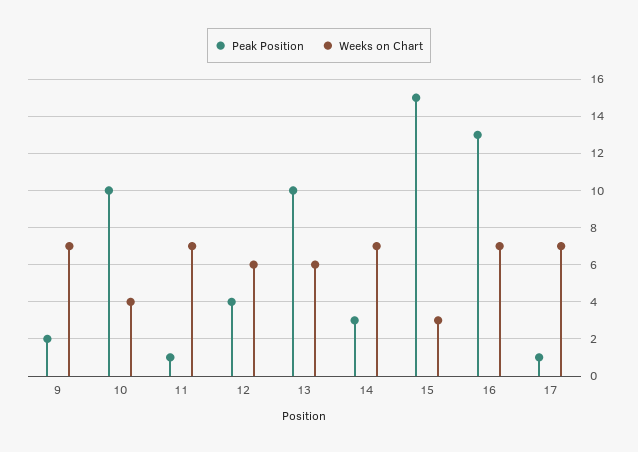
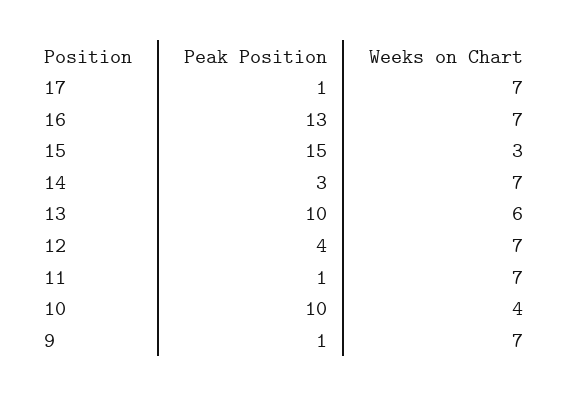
  {
    "Peak Position": {
-     "9": 2,
+     "9": 1,
      "10": 10,
      "11": 1,
      "12": 4,
      "13": 10,
      "14": 3,
      "15": 15,
      "16": 13,
      "17": 1
    },
    "Weeks on Chart": {
      "9": 7,
      "10": 4,
      "11": 7,
-     "12": 6,
+     "12": 7,
      "13": 6,
      "14": 7,
      "15": 3,
      "16": 7,
      "17": 7
    }
  }

